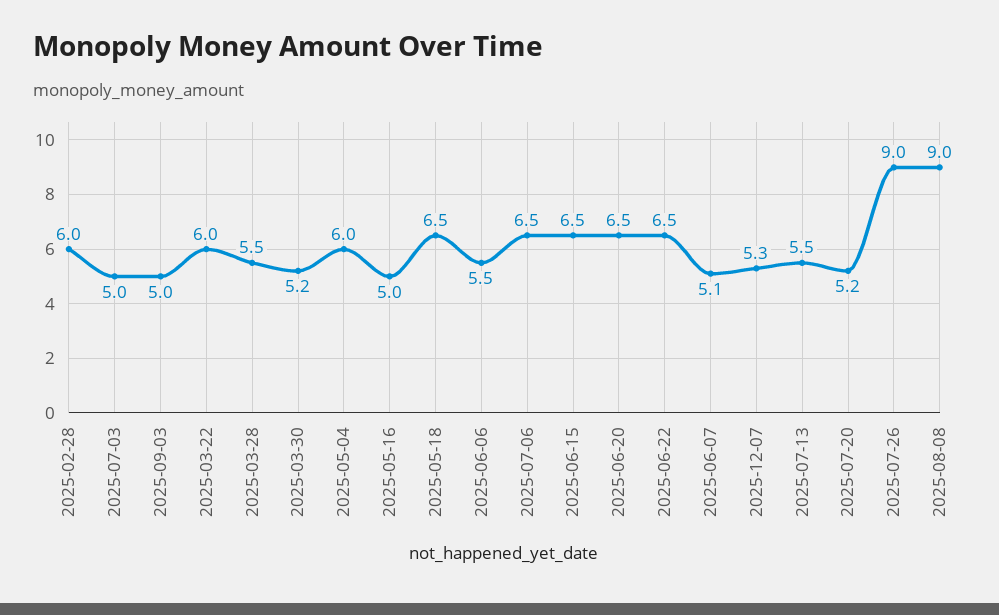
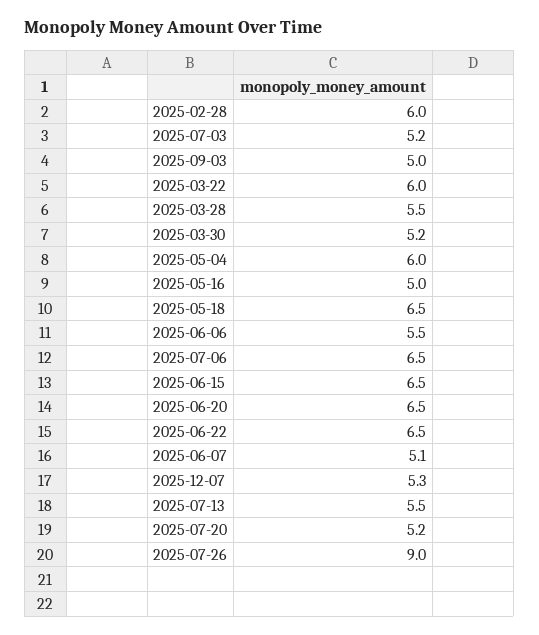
  {
    "2025-02-28": 6,
-   "2025-07-03": 5,
+   "2025-07-03": 5.2,
    "2025-09-03": 5,
    "2025-03-22": 6,
    "2025-03-28": 5.5,
    "2025-03-30": 5.2,
    "2025-05-04": 6,
    "2025-05-16": 5,
    "2025-05-18": 6.5,
    "2025-06-06": 5.5,
    "2025-07-06": 6.5,
    "2025-06-15": 6.5,
    "2025-06-20": 6.5,
    "2025-06-22": 6.5,
    "2025-06-07": 5.1,
    "2025-12-07": 5.3,
    "2025-07-13": 5.5,
    "2025-07-20": 5.2,
-   "2025-07-26": 9,
+   "2025-07-26": 9
-   "2025-08-08": 9
  }

